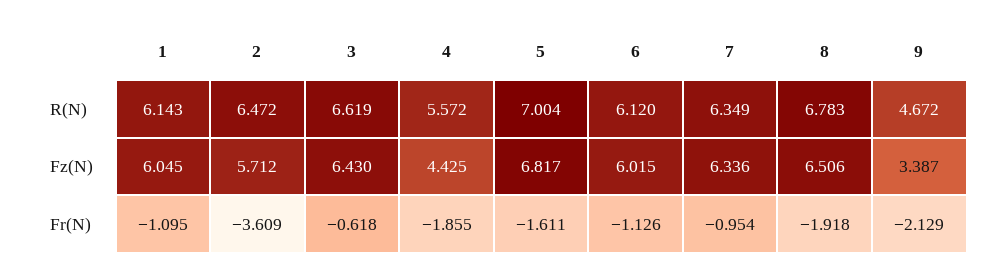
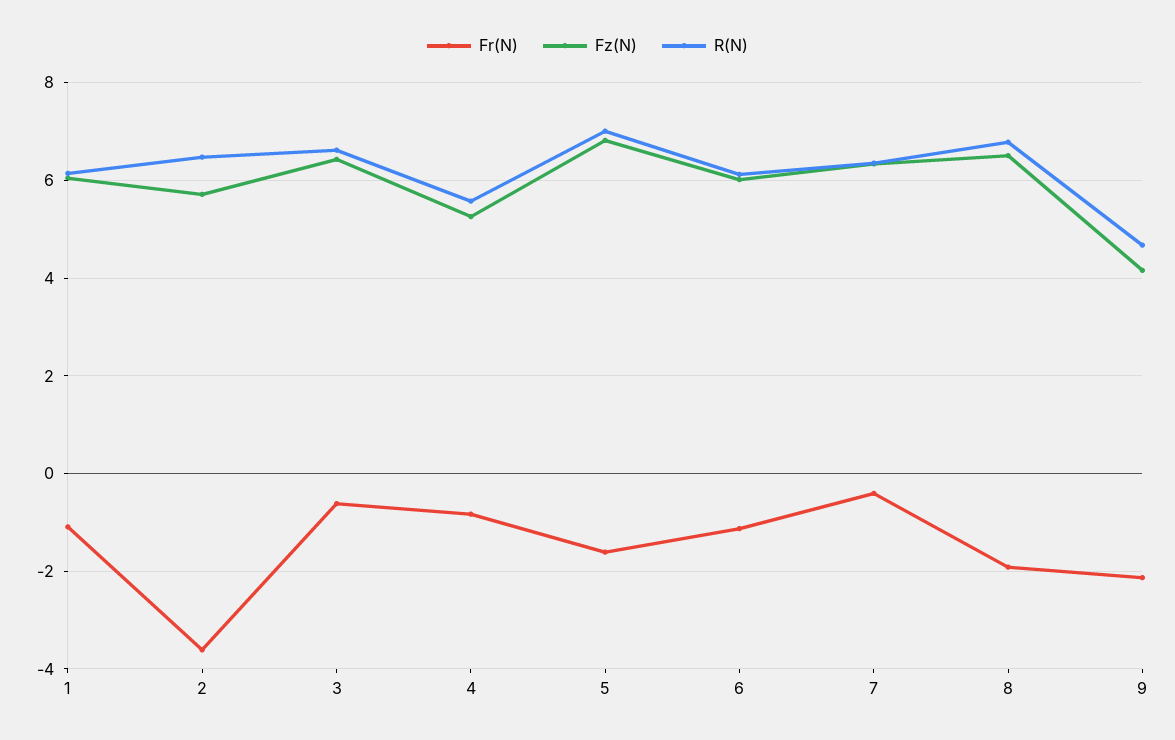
  {
    "R(N)": {
      "1": 6.143,
      "2": 6.472,
      "3": 6.619,
      "4": 5.572,
      "5": 7.004,
      "6": 6.12,
      "7": 6.349,
      "8": 6.783,
      "9": 4.672
    },
    "Fz(N)": {
      "1": 6.045,
      "2": 5.712,
      "3": 6.43,
-     "4": 4.425,
+     "4": 5.2,
      "5": 6.817,
      "6": 6.015,
      "7": 6.336,
      "8": 6.506,
-     "9": 3.387
+     "9": 4.2
    },
    "Fr(N)": {
      "1": -1.095,
      "2": -3.609,
      "3": -0.618,
-     "4": -1.855,
+     "4": -0.8,
      "5": -1.611,
      "6": -1.126,
-     "7": -0.954,
+     "7": -0.4,
      "8": -1.918,
      "9": -2.129
    }
  }

